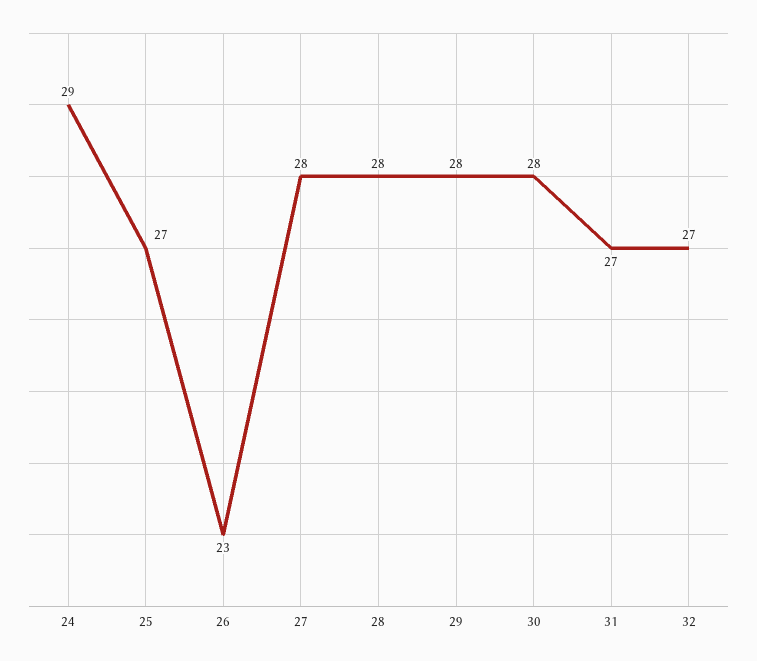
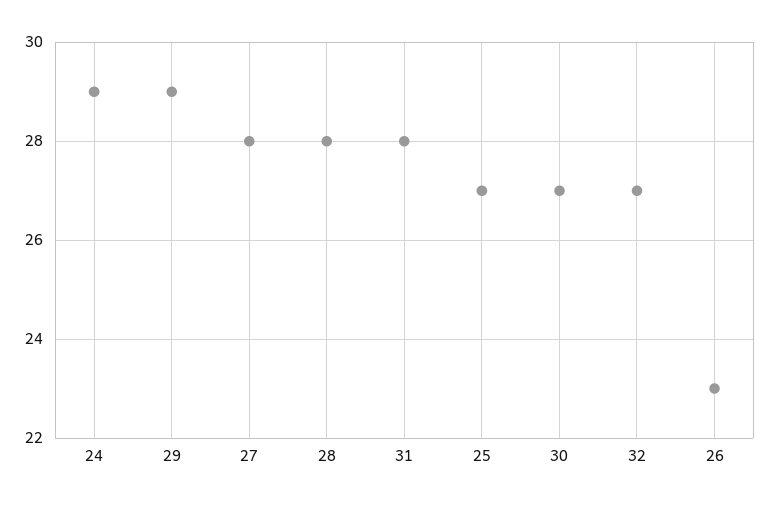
  {
    "24": 29,
    "25": 27,
    "26": 23,
    "27": 28,
    "28": 28,
-   "29": 28,
+   "29": 29,
-   "30": 28,
+   "30": 27,
-   "31": 27,
+   "31": 28,
    "32": 27
  }

